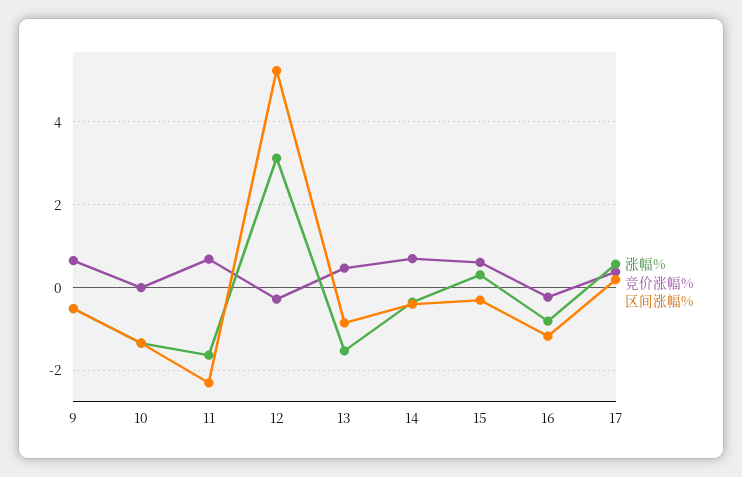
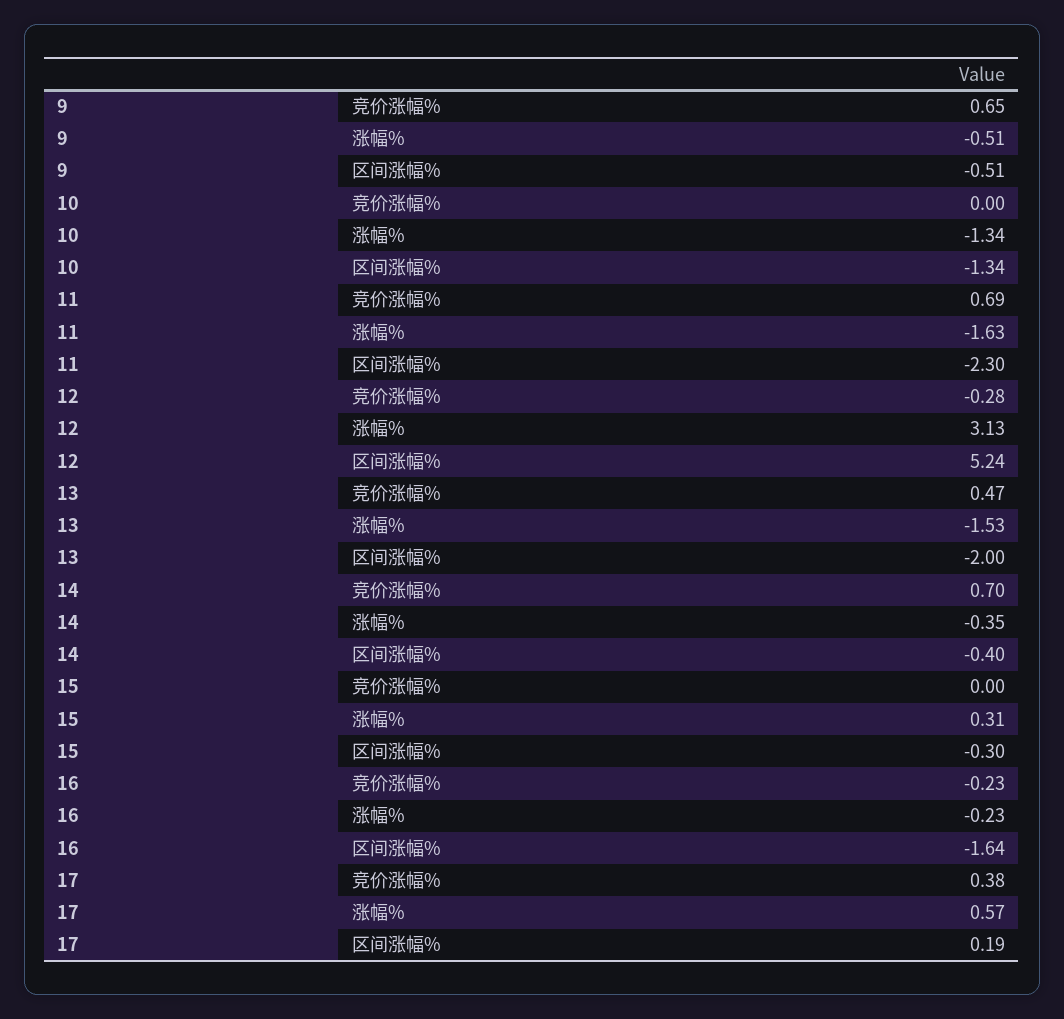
  {
    "涨幅%": {
      "9": -0.51,
      "10": -1.34,
      "11": -1.63,
      "12": 3.13,
      "13": -1.53,
      "14": -0.35,
      "15": 0.31,
-     "16": -0.8,
+     "16": -0.23,
      "17": 0.57
    },
    "竞价涨幅%": {
      "9": 0.65,
      "10": 0,
      "11": 0.69,
      "12": -0.28,
      "13": 0.47,
      "14": 0.7,
-     "15": 0.6,
+     "15": 0,
      "16": -0.23,
      "17": 0.38
    },
    "区间涨幅%": {
      "9": -0.51,
      "10": -1.34,
      "11": -2.3,
      "12": 5.24,
-     "13": -0.8,
+     "13": -2,
      "14": -0.4,
      "15": -0.3,
-     "16": -1.2,
+     "16": -1.64,
      "17": 0.19
    }
  }

